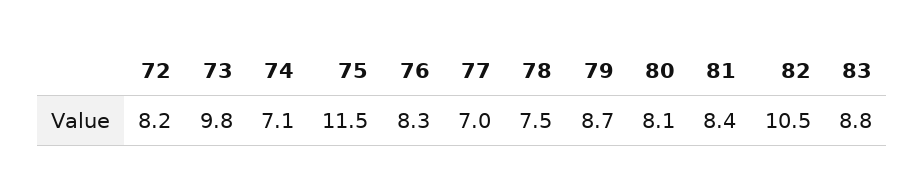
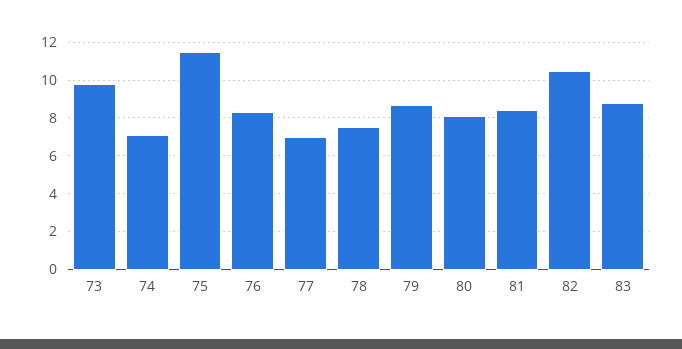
  {
-   "72": 8.2,
    "73": 9.8,
    "74": 7.1,
    "75": 11.5,
    "76": 8.3,
    "77": 7,
    "78": 7.5,
    "79": 8.7,
    "80": 8.1,
    "81": 8.4,
    "82": 10.5,
    "83": 8.8
  }

